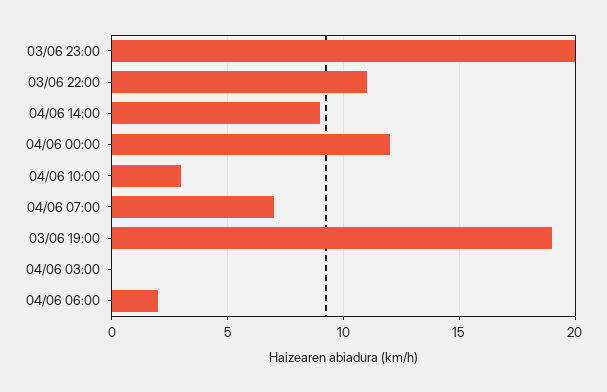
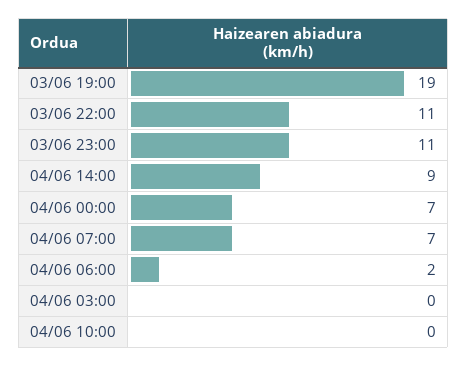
  {
-   "03/06 23:00": 20,
+   "03/06 23:00": 11,
    "03/06 22:00": 11,
    "04/06 14:00": 9,
-   "04/06 00:00": 12,
+   "04/06 00:00": 7,
-   "04/06 10:00": 3,
+   "04/06 10:00": 0,
    "04/06 07:00": 7,
    "03/06 19:00": 19,
    "04/06 03:00": 0,
    "04/06 06:00": 2
  }

